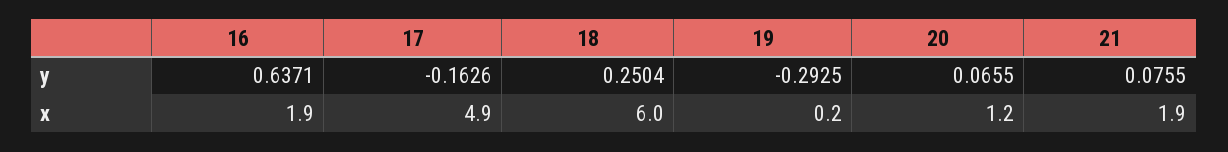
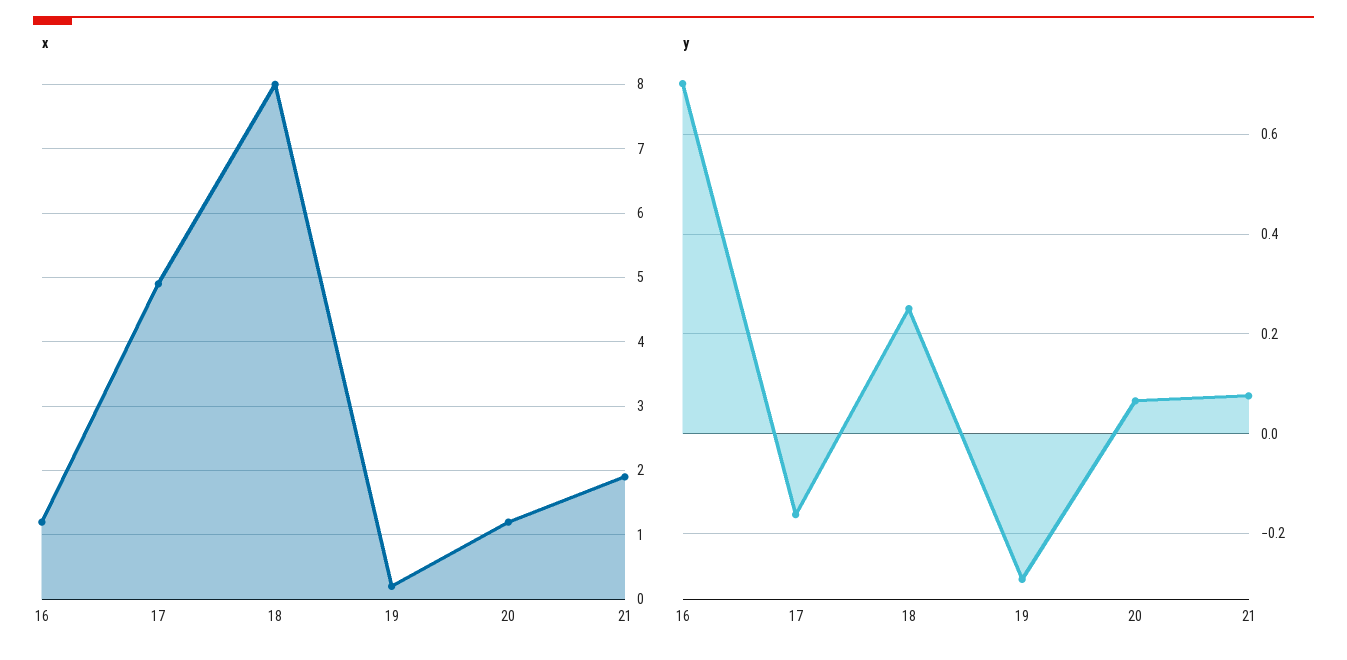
  {
    "y": {
-     "16": 0.6371,
+     "16": 0.7,
      "17": -0.1626,
      "18": 0.2504,
      "19": -0.2925,
      "20": 0.0655,
      "21": 0.0755
    },
    "x": {
-     "16": 1.9,
+     "16": 1.2,
      "17": 4.9,
-     "18": 6,
+     "18": 8,
      "19": 0.2,
      "20": 1.2,
      "21": 1.9
    }
  }

